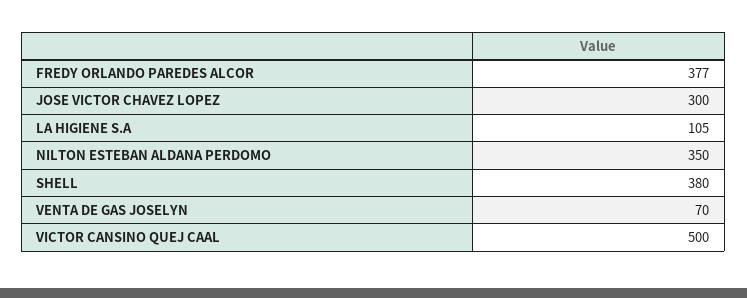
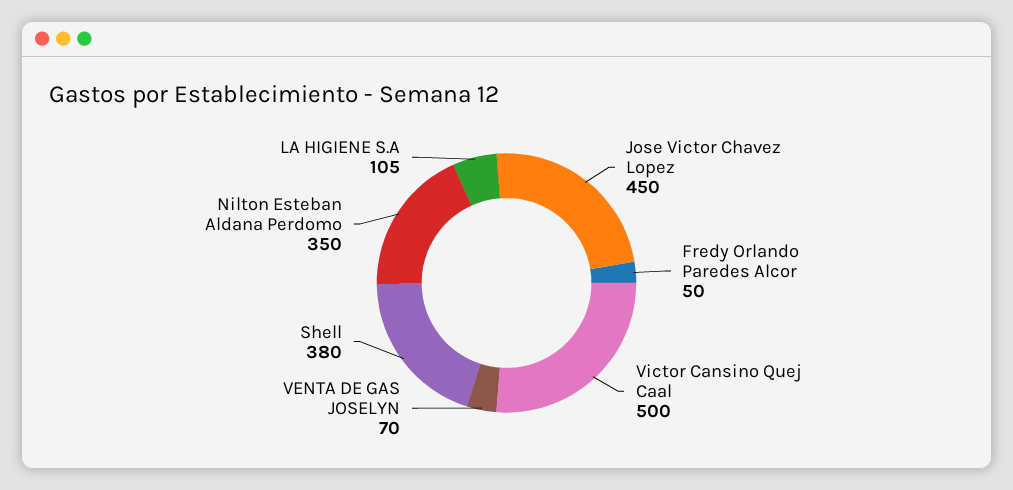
  {
-   "FREDY ORLANDO PAREDES ALCOR": 377,
+   "FREDY ORLANDO PAREDES ALCOR": 50,
-   "JOSE VICTOR CHAVEZ LOPEZ": 300,
+   "JOSE VICTOR CHAVEZ LOPEZ": 450,
    "LA HIGIENE S.A": 105,
    "NILTON ESTEBAN ALDANA PERDOMO": 350,
    "SHELL": 380,
    "VENTA DE GAS JOSELYN": 70,
    "VICTOR CANSINO QUEJ CAAL": 500
  }

